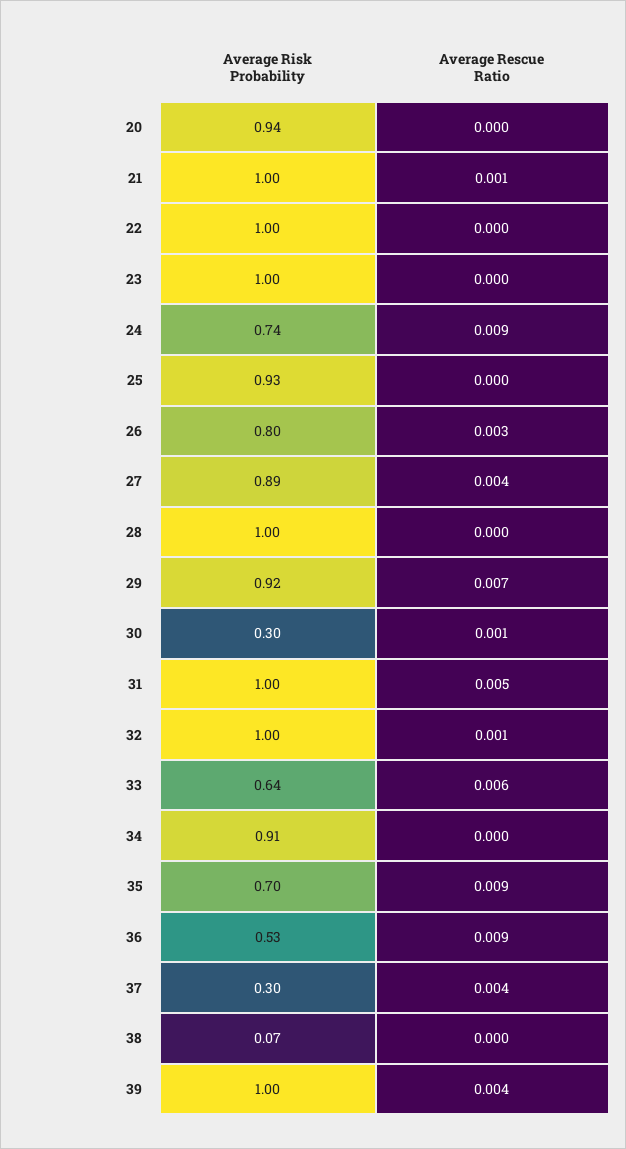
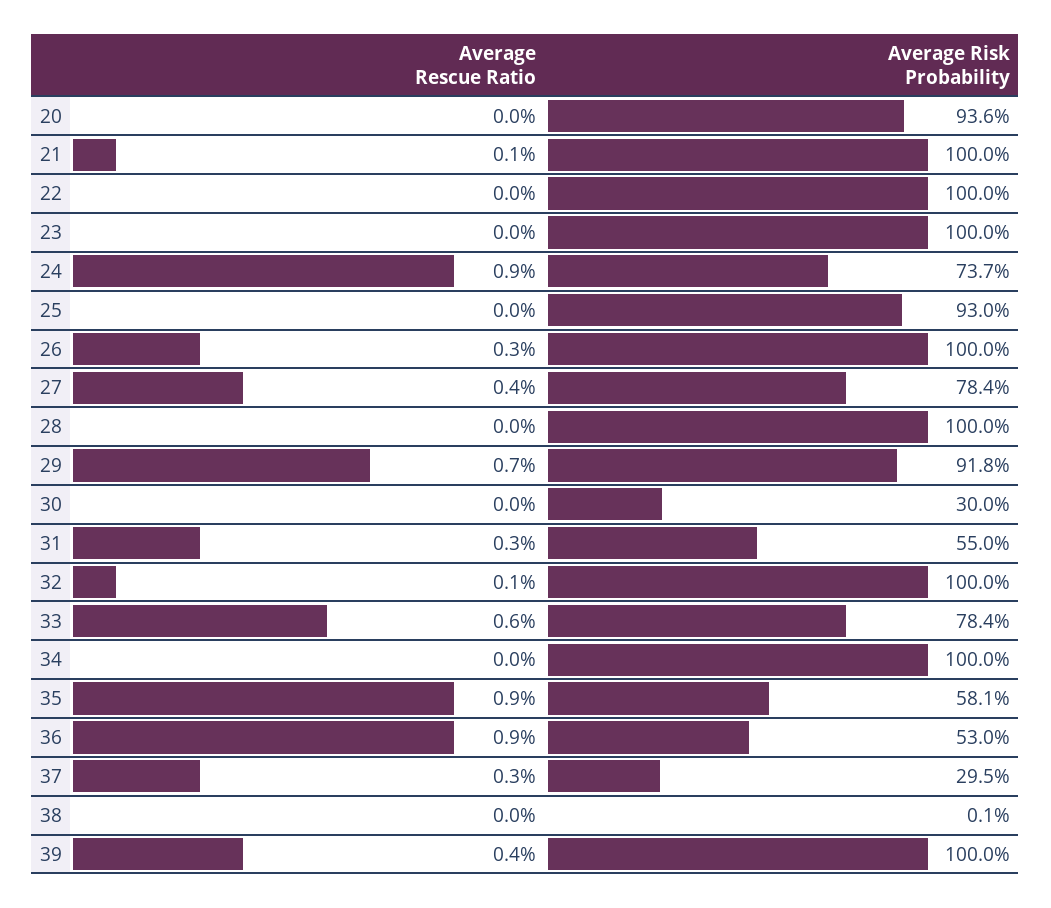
  {
    "Average Risk Probability": {
      "20": 0.936,
      "21": 1,
      "22": 1,
      "23": 1,
      "24": 0.737,
      "25": 0.93,
-     "26": 0.8,
+     "26": 1,
-     "27": 0.89,
+     "27": 0.784,
      "28": 1,
      "29": 0.918,
      "30": 0.3,
-     "31": 1,
+     "31": 0.55,
      "32": 1,
-     "33": 0.64,
+     "33": 0.784,
-     "34": 0.91,
+     "34": 1,
-     "35": 0.7,
+     "35": 0.581,
      "36": 0.53,
      "37": 0.295,
-     "38": 0.07,
+     "38": 0.001,
      "39": 1
    },
    "Average Rescue Ratio": {
      "20": 0,
      "21": 0.001,
      "22": 0,
      "23": 0,
      "24": 0.009,
      "25": 0,
      "26": 0.003,
      "27": 0.004,
      "28": 0,
      "29": 0.007,
-     "30": 0.001,
+     "30": 0,
-     "31": 0.005,
+     "31": 0.003,
      "32": 0.001,
      "33": 0.006,
      "34": 0,
      "35": 0.009,
      "36": 0.009,
-     "37": 0.004,
+     "37": 0.003,
      "38": 0,
      "39": 0.004
    }
  }

